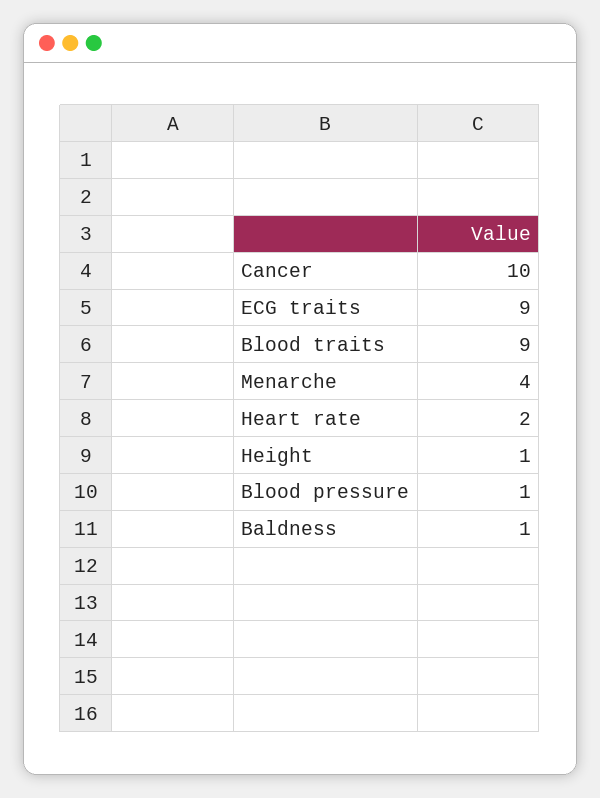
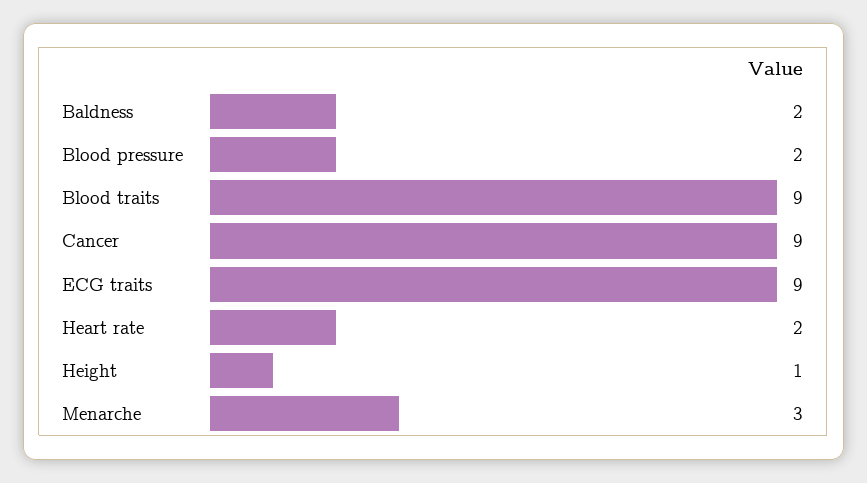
  {
-   "Cancer": 10,
+   "Cancer": 9,
    "ECG traits": 9,
    "Blood traits": 9,
-   "Menarche": 4,
+   "Menarche": 3,
    "Heart rate": 2,
    "Height": 1,
-   "Blood pressure": 1,
+   "Blood pressure": 2,
-   "Baldness": 1
+   "Baldness": 2
  }

